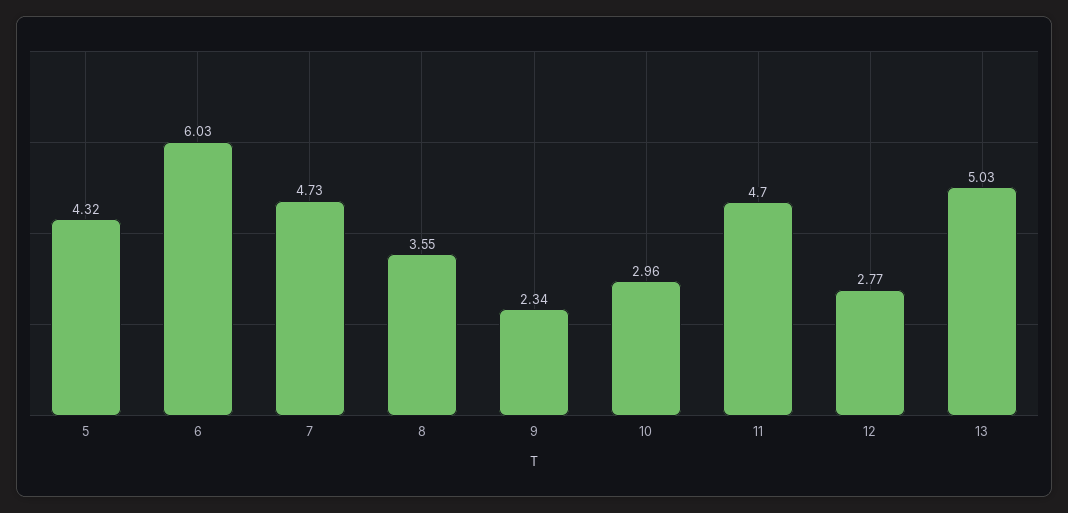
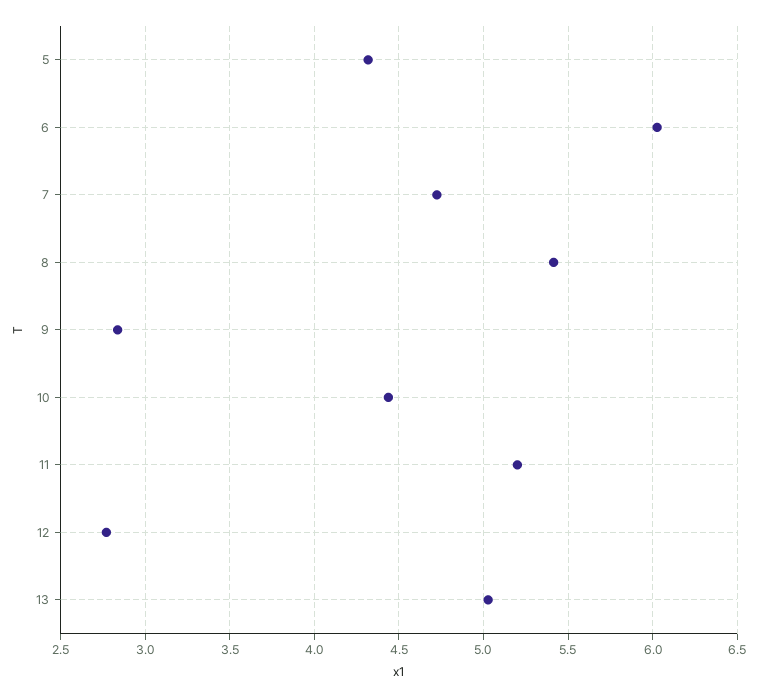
  {
    "5": 4.32,
    "6": 6.03,
    "7": 4.73,
-   "8": 3.55,
+   "8": 5.4,
-   "9": 2.34,
+   "9": 2.85,
-   "10": 2.96,
+   "10": 4.45,
-   "11": 4.7,
+   "11": 5.2,
    "12": 2.77,
    "13": 5.03
  }

